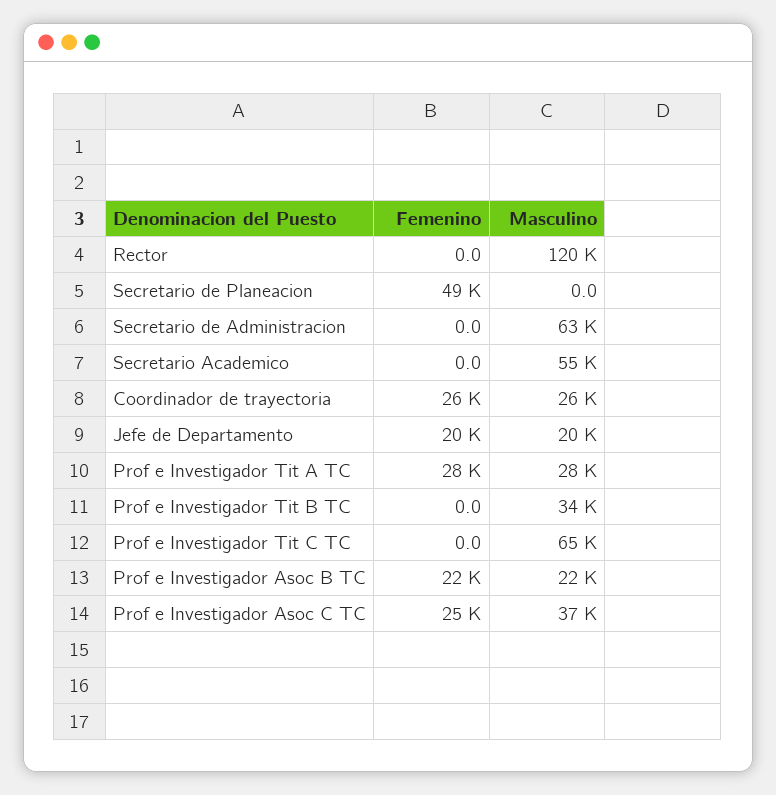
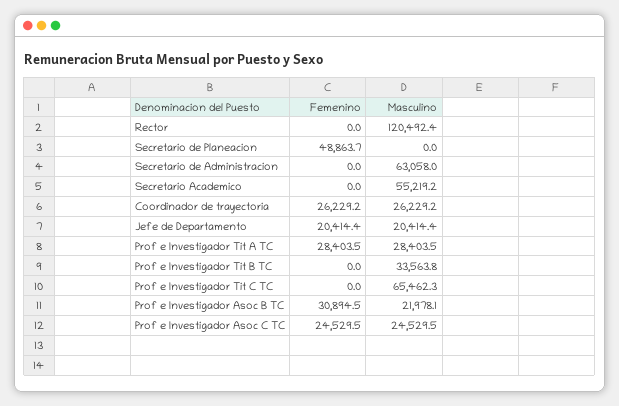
  {
    "Femenino": {
      "Rector": 0,
      "Secretario de Planeacion": 48863.7,
      "Secretario de Administracion": 0,
      "Secretario Academico": 0,
      "Coordinador de trayectoria": 26229.2,
      "Jefe de Departamento": 20414.4,
      "Prof e Investigador Tit A TC": 28403.5,
      "Prof e Investigador Tit B TC": 0,
      "Prof e Investigador Tit C TC": 0,
-     "Prof e Investigador Asoc B TC": 22000,
+     "Prof e Investigador Asoc B TC": 30894.5,
      "Prof e Investigador Asoc C TC": 24529.5
    },
    "Masculino": {
      "Rector": 120492.4,
      "Secretario de Planeacion": 0,
      "Secretario de Administracion": 63058,
      "Secretario Academico": 55219.2,
      "Coordinador de trayectoria": 26229.2,
      "Jefe de Departamento": 20414.4,
      "Prof e Investigador Tit A TC": 28403.5,
      "Prof e Investigador Tit B TC": 33563.8,
      "Prof e Investigador Tit C TC": 65462.3,
      "Prof e Investigador Asoc B TC": 21978.1,
-     "Prof e Investigador Asoc C TC": 37000
+     "Prof e Investigador Asoc C TC": 24529.5
    }
  }

